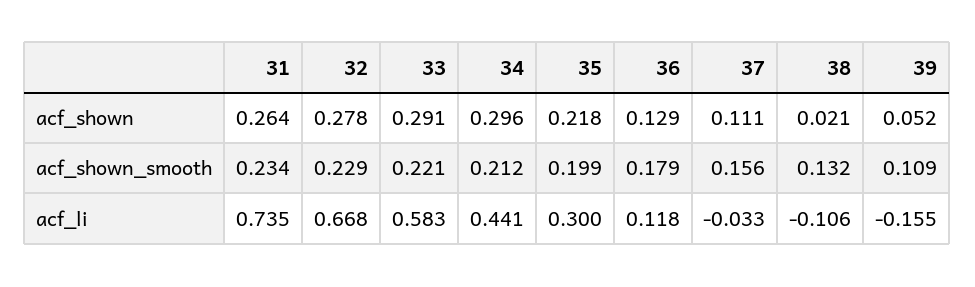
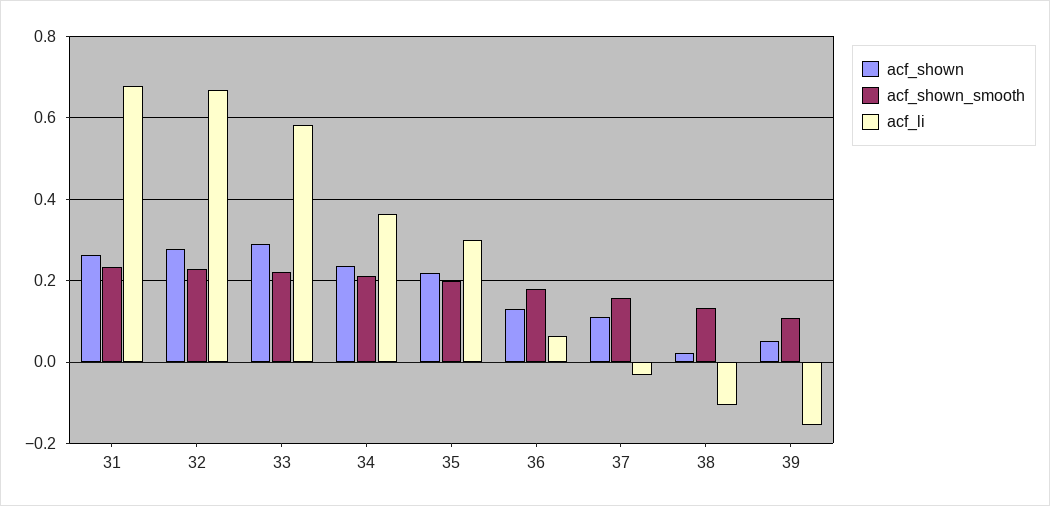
  {
    "acf_shown": {
      "31": 0.264,
      "32": 0.278,
      "33": 0.291,
-     "34": 0.296,
+     "34": 0.24,
      "35": 0.218,
      "36": 0.129,
      "37": 0.111,
      "38": 0.021,
      "39": 0.052
    },
    "acf_shown_smooth": {
      "31": 0.234,
      "32": 0.229,
      "33": 0.221,
      "34": 0.212,
      "35": 0.199,
      "36": 0.179,
      "37": 0.156,
      "38": 0.132,
      "39": 0.109
    },
    "acf_li": {
-     "31": 0.735,
+     "31": 0.68,
      "32": 0.668,
      "33": 0.583,
-     "34": 0.441,
+     "34": 0.36,
      "35": 0.3,
-     "36": 0.118,
+     "36": 0.06,
      "37": -0.033,
      "38": -0.106,
      "39": -0.155
    }
  }

